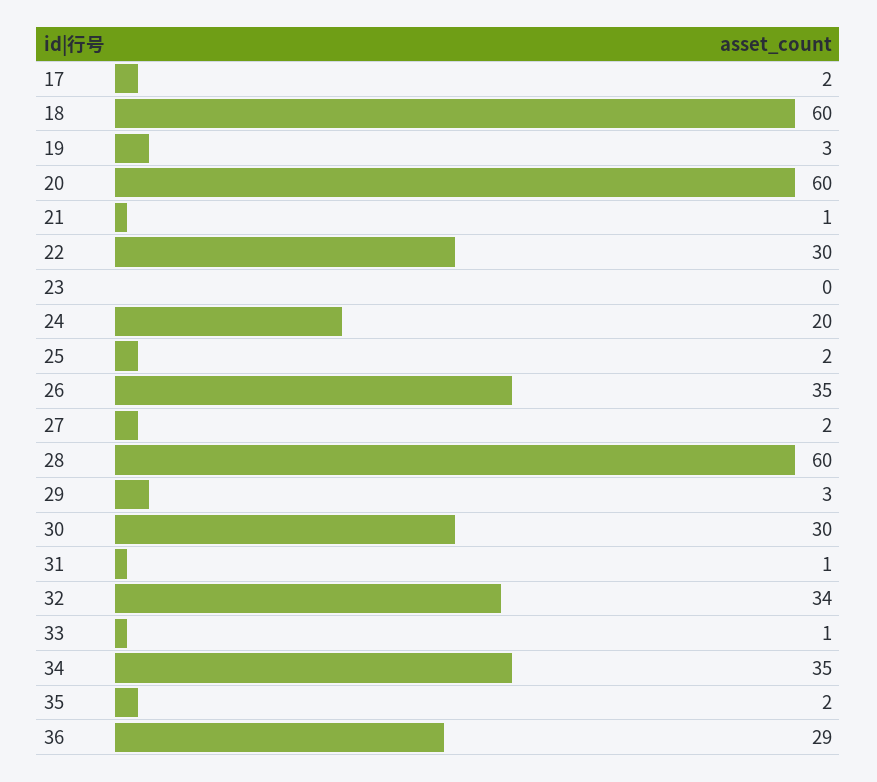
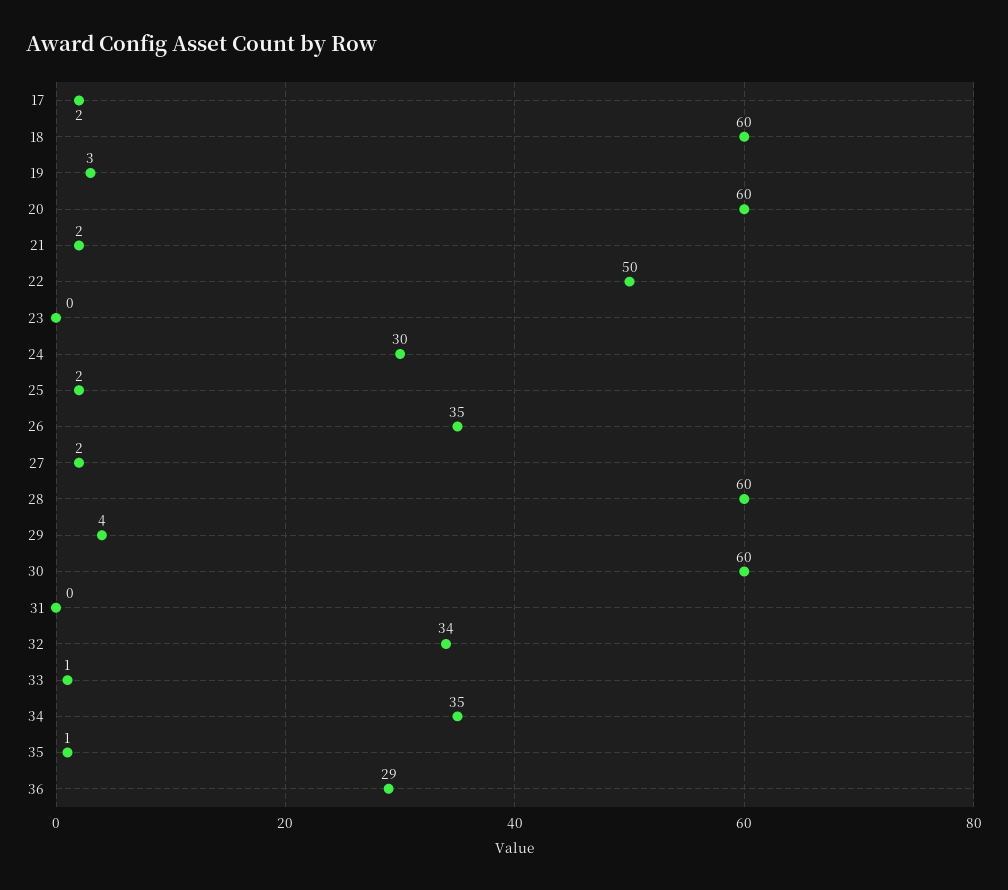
  {
    "17": 2,
    "18": 60,
    "19": 3,
    "20": 60,
-   "21": 1,
+   "21": 2,
-   "22": 30,
+   "22": 50,
    "23": 0,
-   "24": 20,
+   "24": 30,
    "25": 2,
    "26": 35,
    "27": 2,
    "28": 60,
-   "29": 3,
+   "29": 4,
-   "30": 30,
+   "30": 60,
-   "31": 1,
+   "31": 0,
    "32": 34,
    "33": 1,
    "34": 35,
-   "35": 2,
+   "35": 1,
    "36": 29
  }

